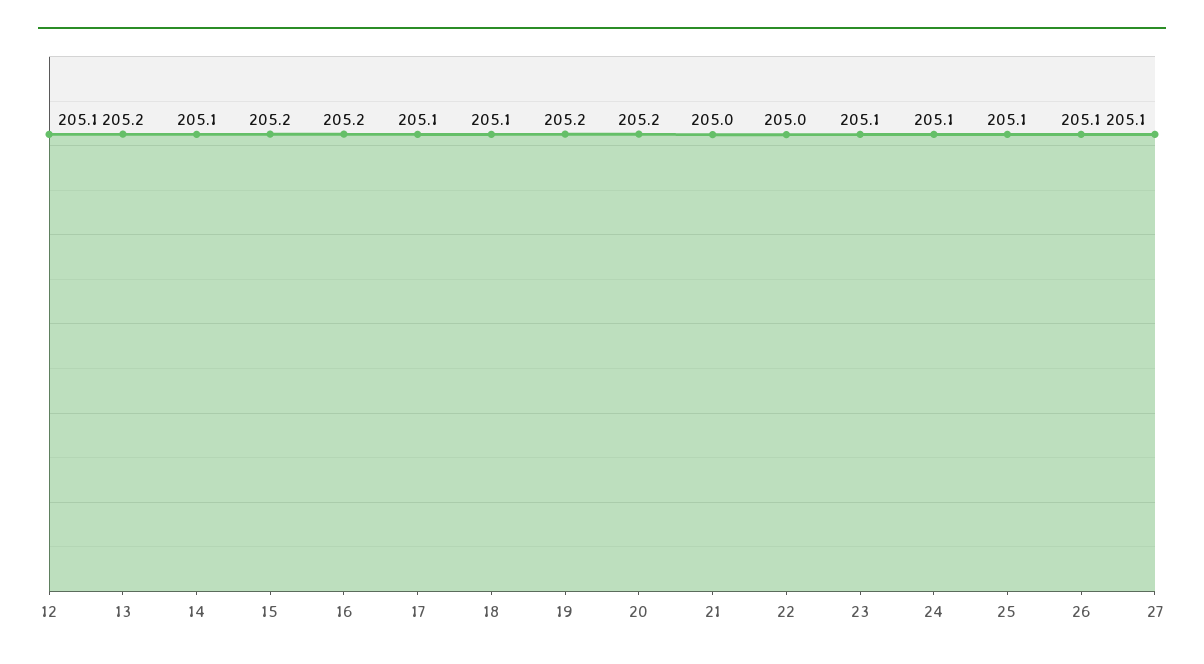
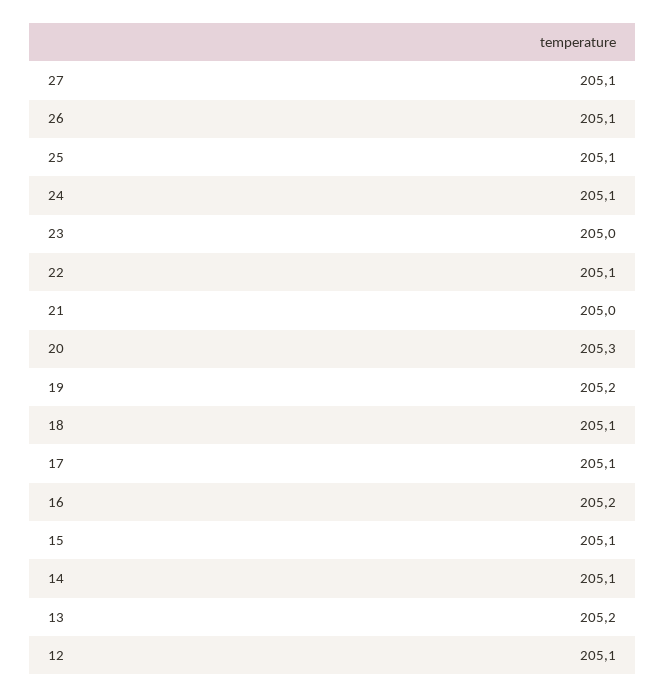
  {
    "12": 205.1,
    "13": 205.2,
    "14": 205.1,
-   "15": 205.2,
+   "15": 205.1,
    "16": 205.2,
    "17": 205.1,
    "18": 205.1,
    "19": 205.2,
-   "20": 205.2,
+   "20": 205.3,
    "21": 205,
-   "22": 205,
+   "22": 205.1,
-   "23": 205.1,
+   "23": 205,
    "24": 205.1,
    "25": 205.1,
    "26": 205.1,
    "27": 205.1
  }

